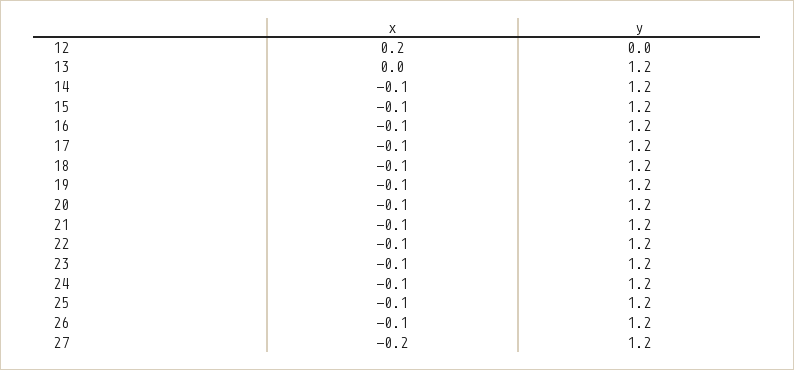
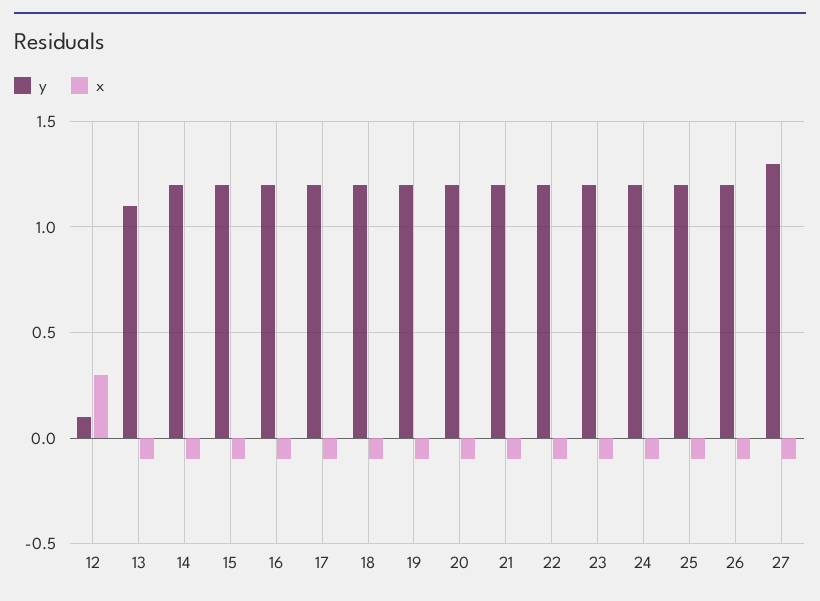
  {
    "x": {
-     "12": 0.2,
+     "12": 0.3,
-     "13": 0,
+     "13": -0.1,
      "14": -0.1,
      "15": -0.1,
      "16": -0.1,
      "17": -0.1,
      "18": -0.1,
      "19": -0.1,
      "20": -0.1,
      "21": -0.1,
      "22": -0.1,
      "23": -0.1,
      "24": -0.1,
      "25": -0.1,
      "26": -0.1,
-     "27": -0.2
+     "27": -0.1
    },
    "y": {
-     "12": 0,
+     "12": 0.1,
-     "13": 1.2,
+     "13": 1.1,
      "14": 1.2,
      "15": 1.2,
      "16": 1.2,
      "17": 1.2,
      "18": 1.2,
      "19": 1.2,
      "20": 1.2,
      "21": 1.2,
      "22": 1.2,
      "23": 1.2,
      "24": 1.2,
      "25": 1.2,
      "26": 1.2,
-     "27": 1.2
+     "27": 1.3
    }
  }

